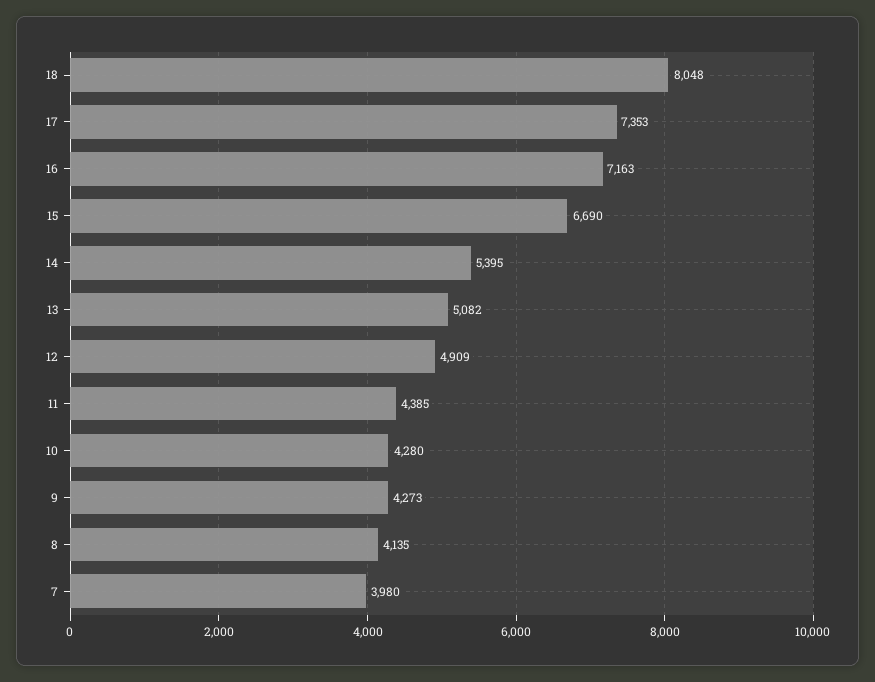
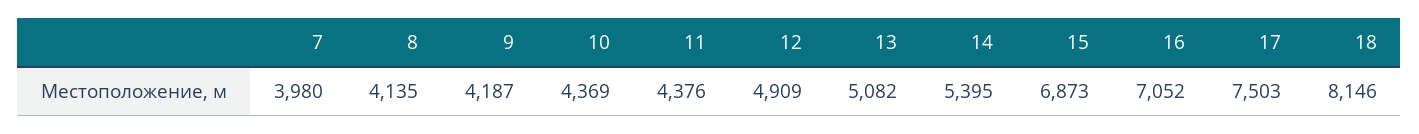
  {
-   "18": 8048,
+   "18": 8146,
-   "17": 7353,
+   "17": 7503,
-   "16": 7163,
+   "16": 7052,
-   "15": 6690,
+   "15": 6873,
    "14": 5395,
    "13": 5082,
    "12": 4909,
-   "11": 4385,
+   "11": 4376,
-   "10": 4280,
+   "10": 4369,
-   "9": 4273,
+   "9": 4187,
    "8": 4135,
    "7": 3980
  }

